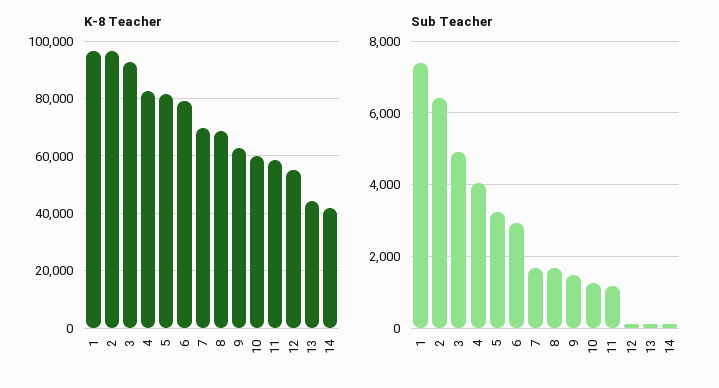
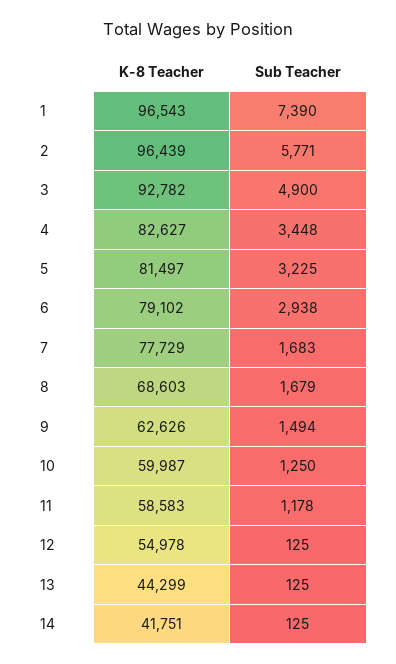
  {
    "K-8 Teacher": {
      "1": 96543,
      "2": 96439,
      "3": 92782,
      "4": 82627,
      "5": 81497,
      "6": 79102,
-     "7": 70000,
+     "7": 77729,
      "8": 68603,
      "9": 62626,
      "10": 59987,
      "11": 58583,
      "12": 54978,
      "13": 44299,
      "14": 41751
    },
    "Sub Teacher": {
      "1": 7390,
-     "2": 6400,
+     "2": 5771,
      "3": 4900,
-     "4": 4000,
+     "4": 3448,
      "5": 3225,
      "6": 2938,
      "7": 1683,
      "8": 1679,
      "9": 1494,
      "10": 1250,
      "11": 1178,
      "12": 125,
      "13": 125,
      "14": 125
    }
  }

